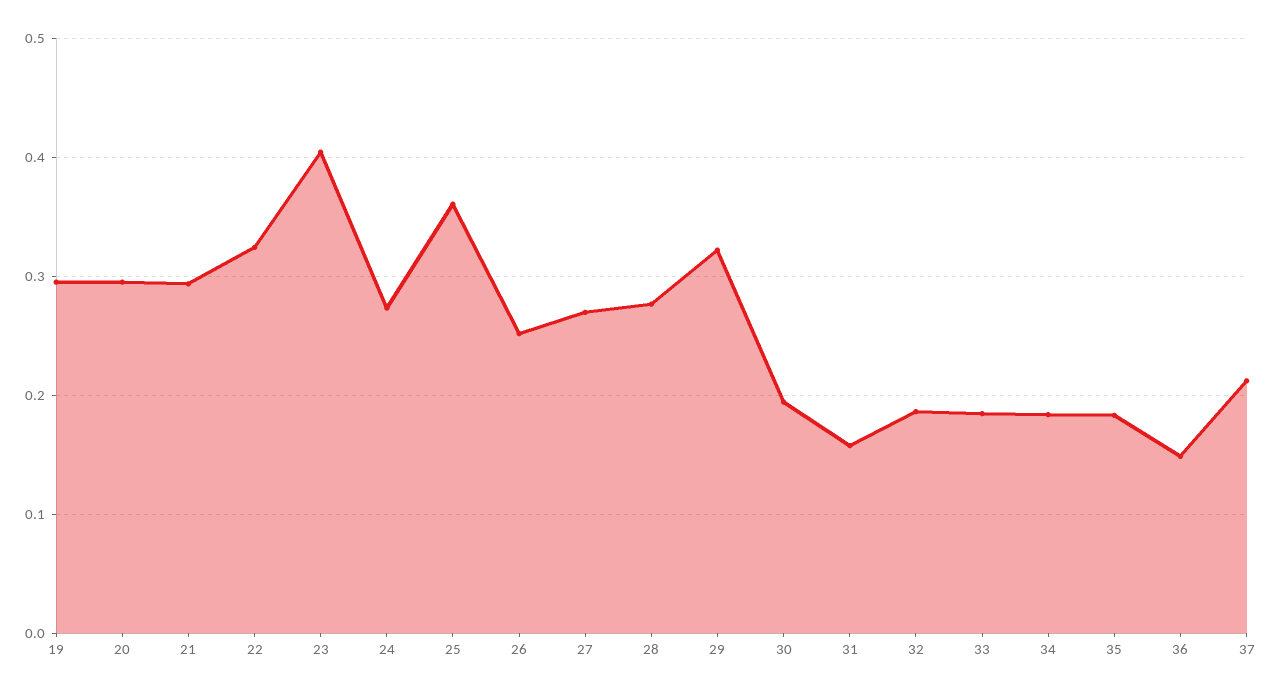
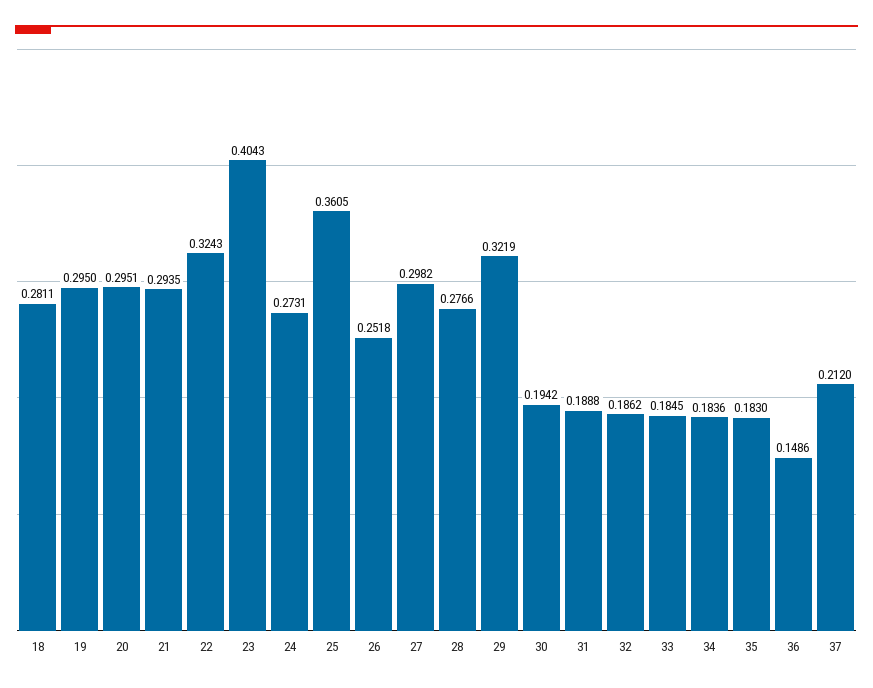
  {
    "19": 0.295,
    "20": 0.2951,
    "21": 0.2935,
    "22": 0.3243,
    "23": 0.4043,
    "24": 0.2731,
    "25": 0.3605,
    "26": 0.2518,
-   "27": 0.27,
+   "27": 0.2982,
    "28": 0.2766,
    "29": 0.3219,
    "30": 0.1942,
-   "31": 0.16,
+   "31": 0.1888,
    "32": 0.1862,
    "33": 0.1845,
    "34": 0.1836,
    "35": 0.183,
    "36": 0.1486,
-   "37": 0.212
+   "37": 0.212,
+   "18": 0.2811
  }

